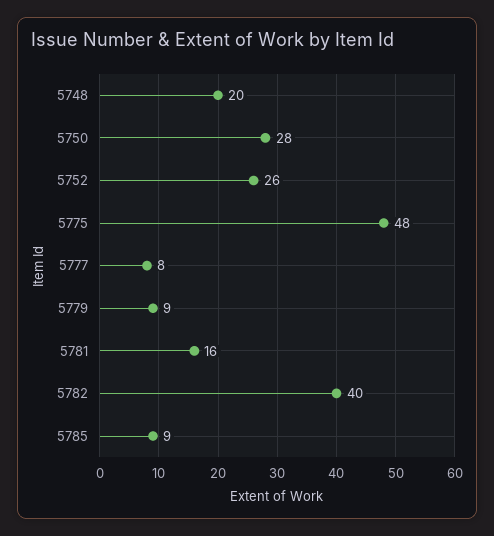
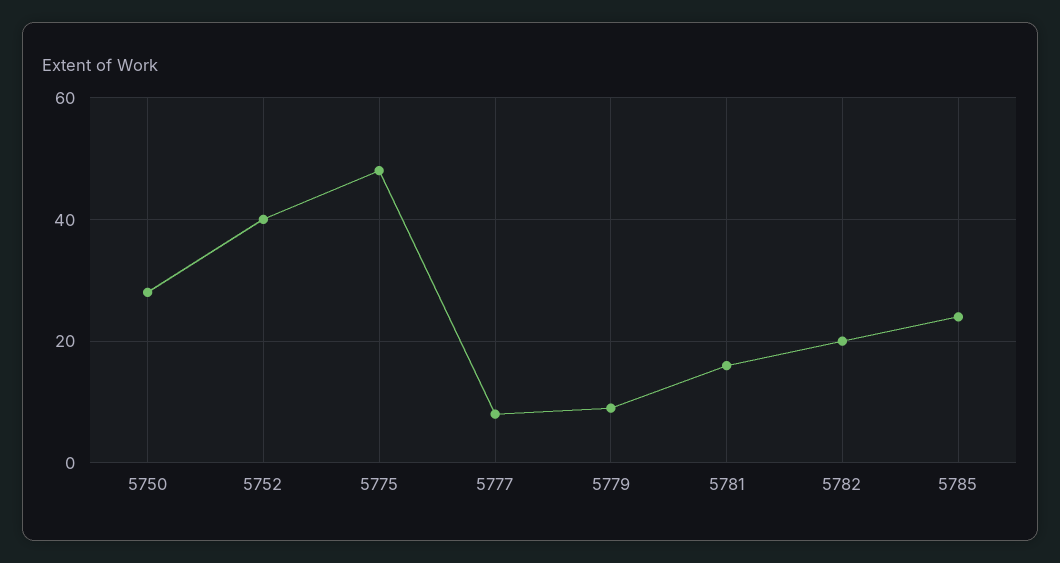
  {
-   "5748": 20,
    "5750": 28,
-   "5752": 26,
+   "5752": 40,
    "5775": 48,
    "5777": 8,
    "5779": 9,
    "5781": 16,
-   "5782": 40,
+   "5782": 20,
-   "5785": 9
+   "5785": 25
  }

